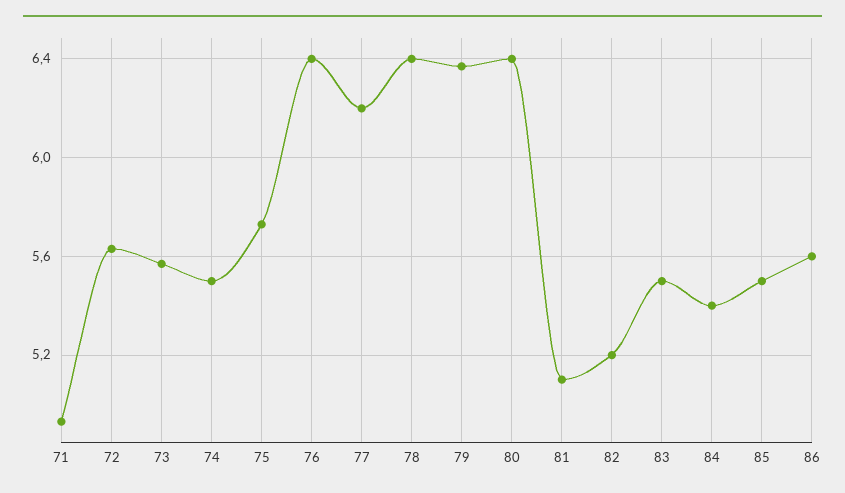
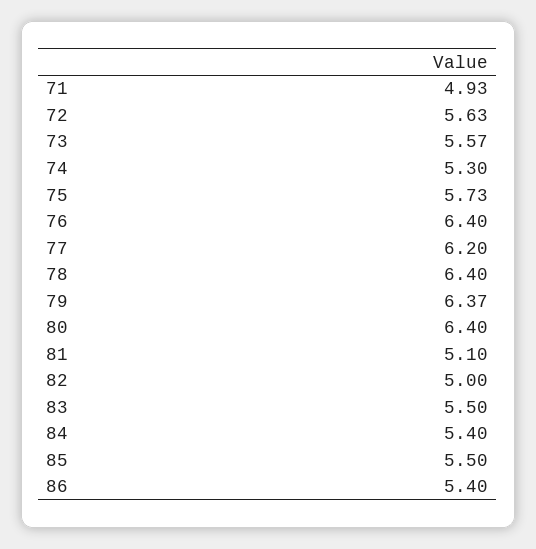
  {
    "71": 4.93,
    "72": 5.63,
    "73": 5.57,
-   "74": 5.5,
+   "74": 5.3,
    "75": 5.73,
    "76": 6.4,
    "77": 6.2,
    "78": 6.4,
    "79": 6.37,
    "80": 6.4,
    "81": 5.1,
-   "82": 5.2,
+   "82": 5,
    "83": 5.5,
    "84": 5.4,
    "85": 5.5,
-   "86": 5.6
+   "86": 5.4
  }

